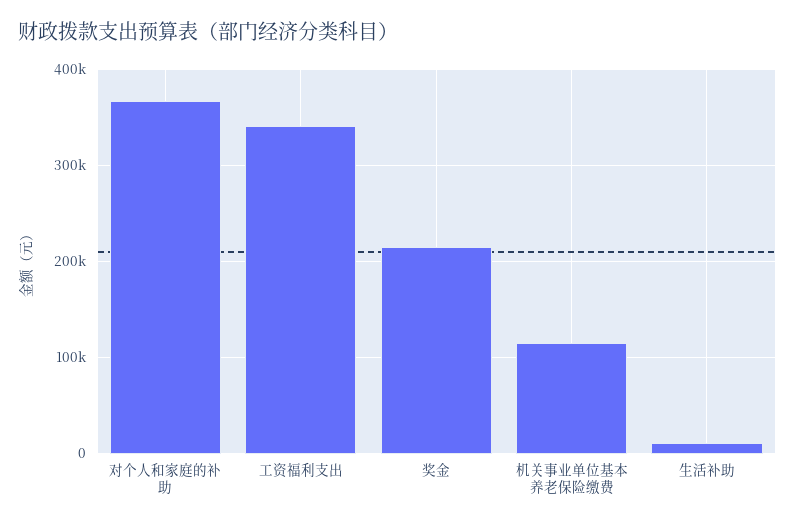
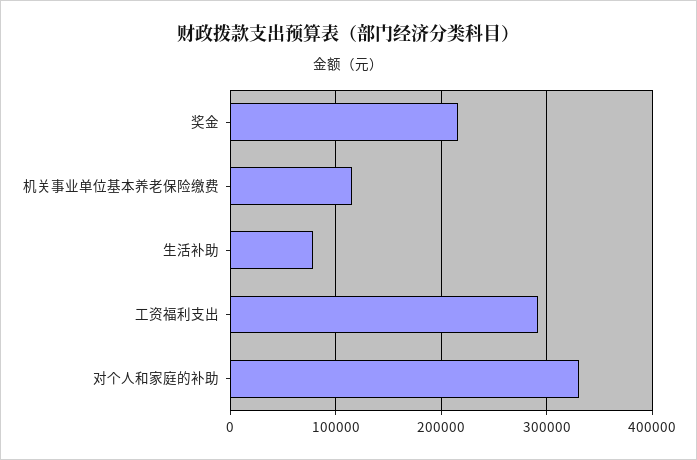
  {
-   "对个人和家庭的补助": 370000,
+   "对个人和家庭的补助": 330000,
-   "工资福利支出": 340000,
+   "工资福利支出": 290000,
    "奖金": 220000,
    "机关事业单位基本养老保险缴费": 120000,
-   "生活补助": 10000
+   "生活补助": 80000
  }

